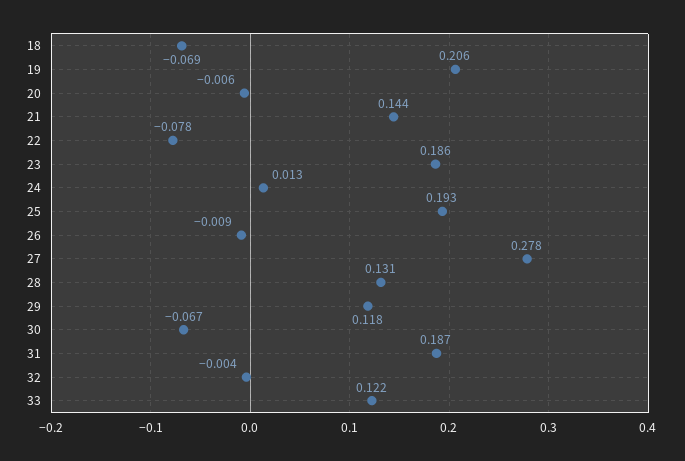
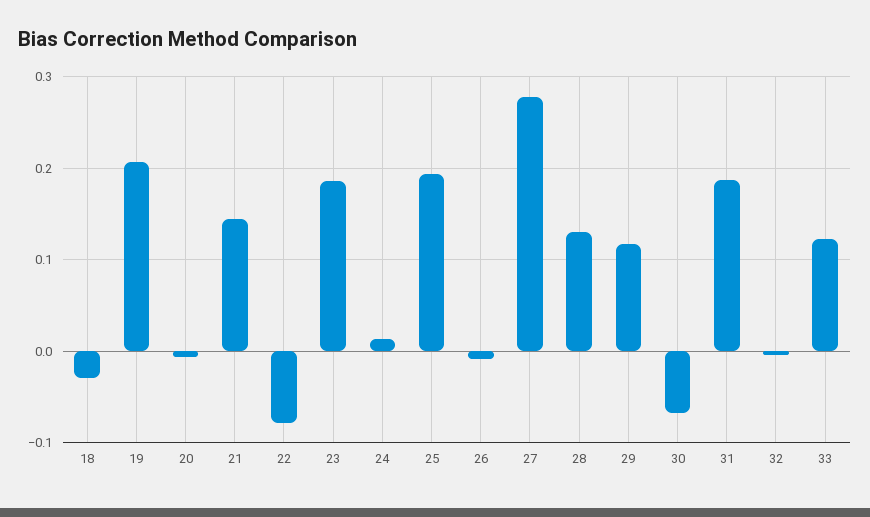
  {
-   "18": -0.069,
+   "18": -0.03,
    "19": 0.206,
    "20": -0.006,
    "21": 0.144,
    "22": -0.078,
    "23": 0.186,
    "24": 0.013,
    "25": 0.193,
    "26": -0.009,
    "27": 0.278,
    "28": 0.131,
    "29": 0.118,
    "30": -0.067,
    "31": 0.187,
    "32": -0.004,
    "33": 0.122
  }

